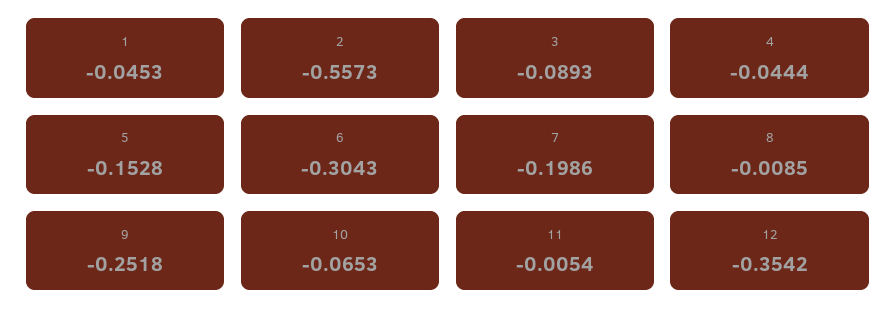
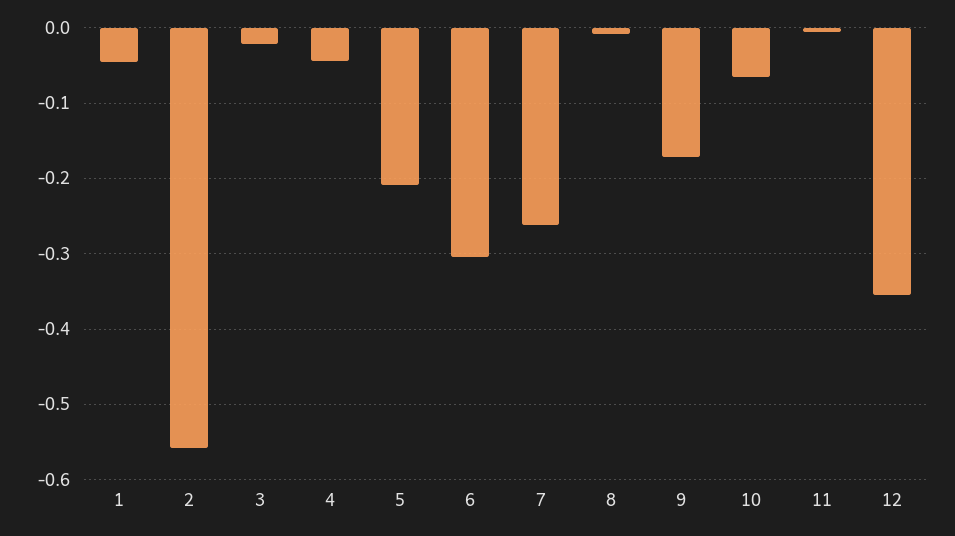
  {
    "1": -0.0453,
    "2": -0.5573,
-   "3": -0.0893,
+   "3": -0.02,
    "4": -0.0444,
-   "5": -0.1528,
+   "5": -0.21,
    "6": -0.3043,
-   "7": -0.1986,
+   "7": -0.26,
    "8": -0.0085,
-   "9": -0.2518,
+   "9": -0.17,
    "10": -0.0653,
    "11": -0.0054,
    "12": -0.3542
  }

